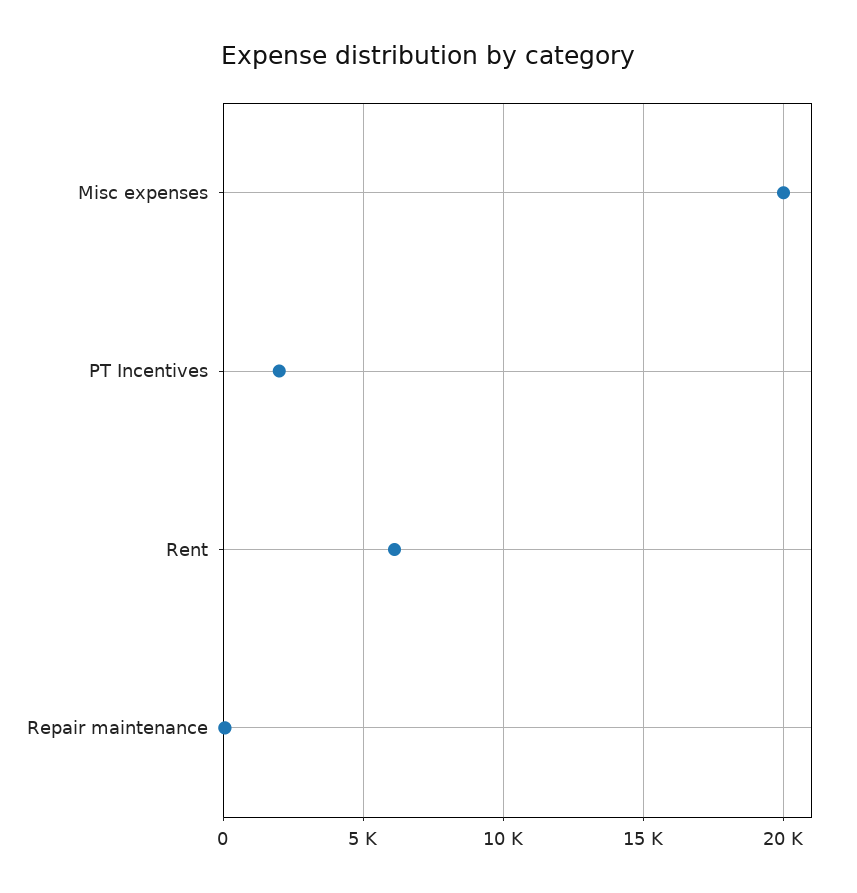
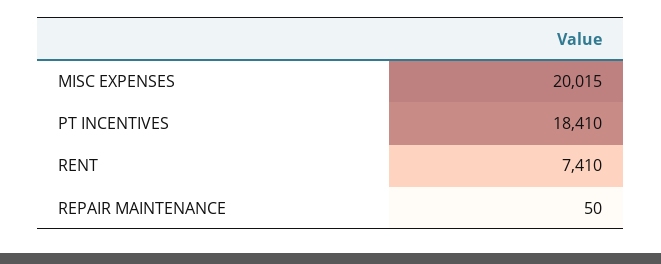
  {
    "Misc expenses": 20015,
-   "PT Incentives": 2000,
+   "PT Incentives": 18410,
-   "Rent": 6000,
+   "Rent": 7410,
    "Repair maintenance": 50
  }

